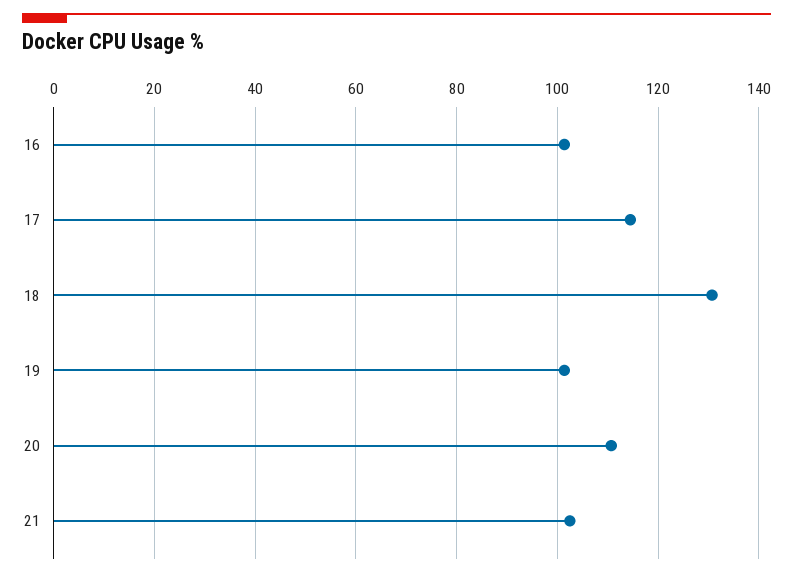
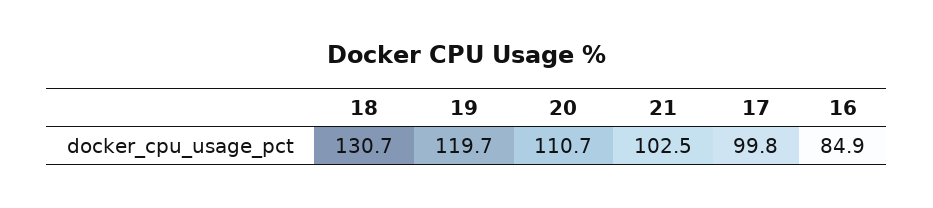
  {
-   "16": 102,
+   "16": 84.9,
-   "17": 114,
+   "17": 99.8,
    "18": 130.7,
-   "19": 102,
+   "19": 119.7,
    "20": 110.7,
    "21": 102.5
  }

